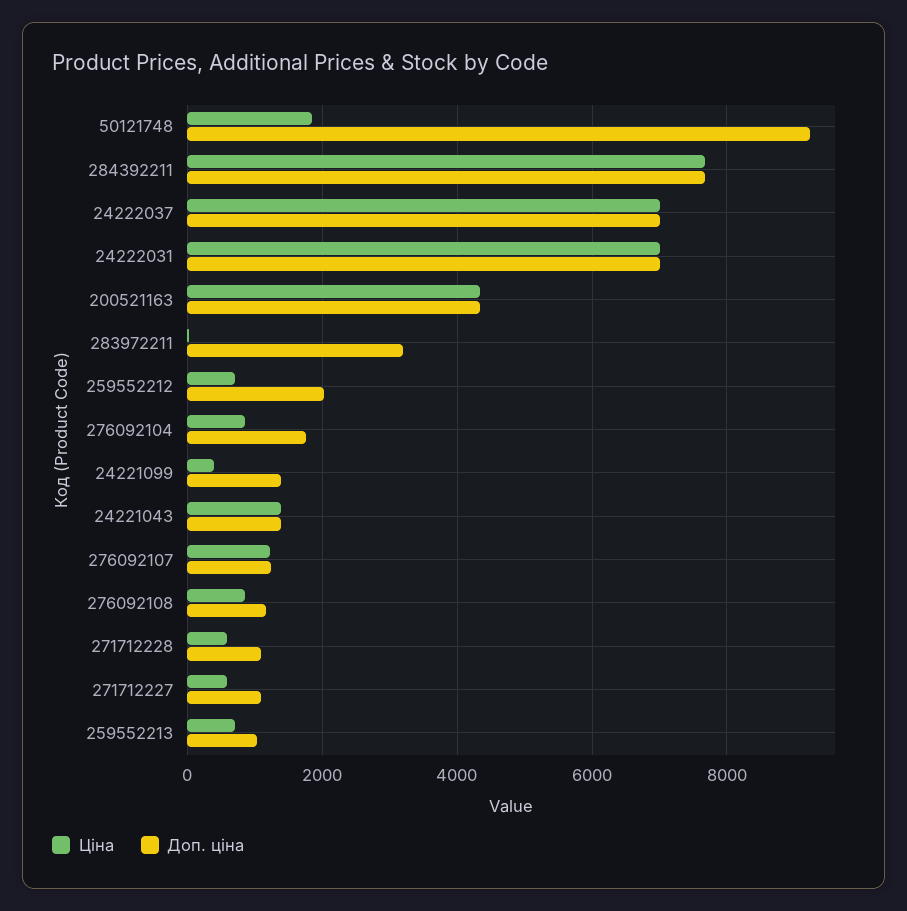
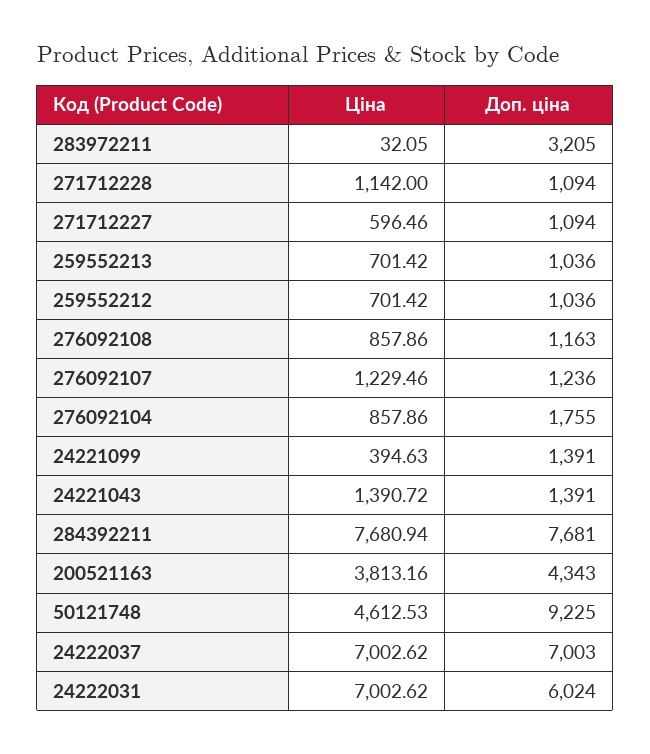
  {
    "Ціна": {
-     "50121748": 1800,
+     "50121748": 4612.53,
      "284392211": 7680.94,
      "24222037": 7002.62,
      "24222031": 7002.62,
-     "200521163": 4400,
+     "200521163": 3813.16,
      "283972211": 32.05,
      "259552212": 701.42,
      "276092104": 857.86,
      "24221099": 394.63,
      "24221043": 1390.72,
      "276092107": 1229.46,
      "276092108": 857.86,
-     "271712228": 600,
+     "271712228": 1142,
      "271712227": 596.46,
      "259552213": 701.42
    },
    "Доп. ціна": {
      "50121748": 9225,
      "284392211": 7681,
      "24222037": 7003,
-     "24222031": 7000,
+     "24222031": 6024,
      "200521163": 4343,
      "283972211": 3205,
-     "259552212": 2000,
+     "259552212": 1036,
      "276092104": 1755,
      "24221099": 1391,
      "24221043": 1391,
      "276092107": 1236,
      "276092108": 1163,
      "271712228": 1094,
      "271712227": 1094,
      "259552213": 1036
    }
  }

